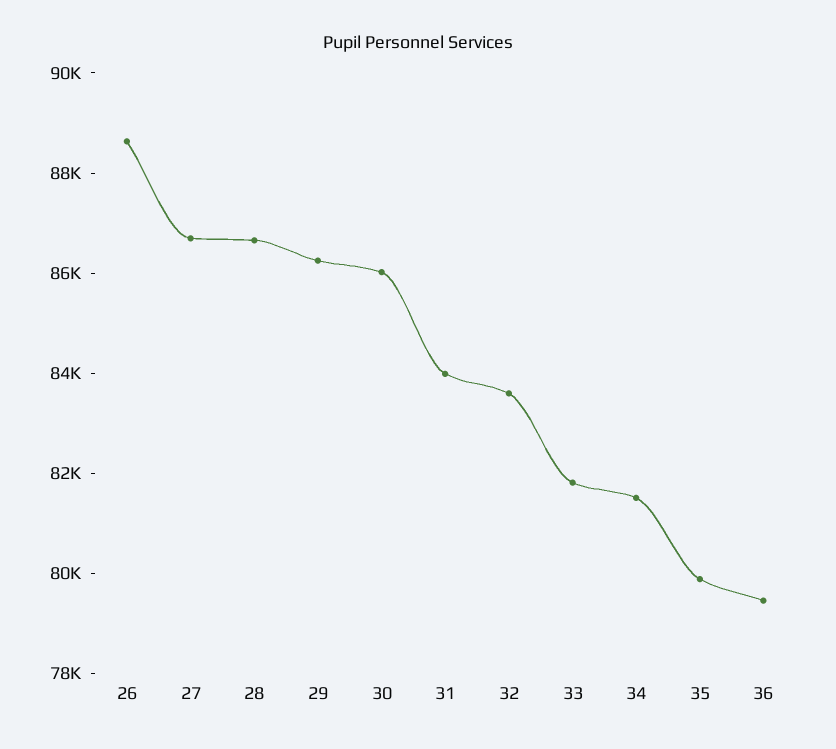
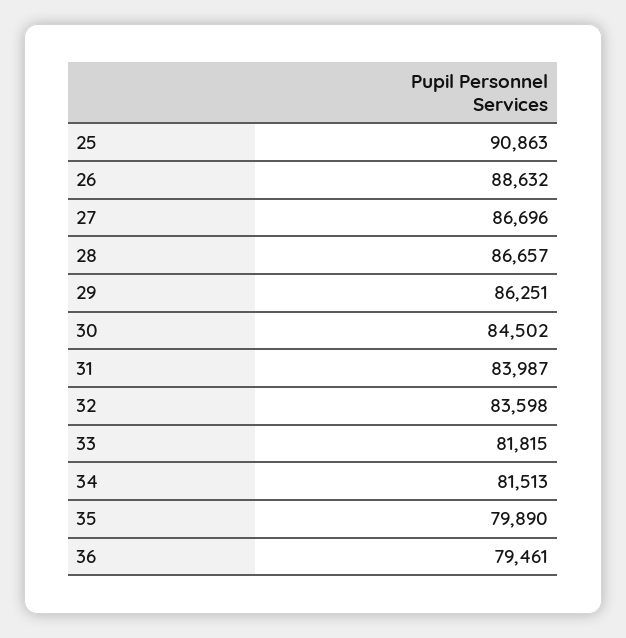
  {
    "26": 88632,
    "27": 86696,
    "28": 86657,
    "29": 86251,
-   "30": 86000,
+   "30": 84502,
    "31": 83987,
    "32": 83598,
    "33": 81815,
    "34": 81513,
    "35": 79890,
-   "36": 79461
+   "36": 79461,
+   "25": 90863
  }

